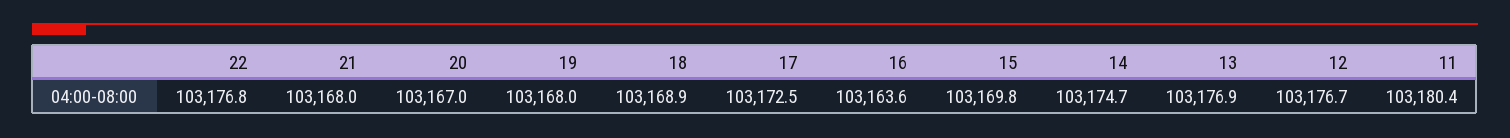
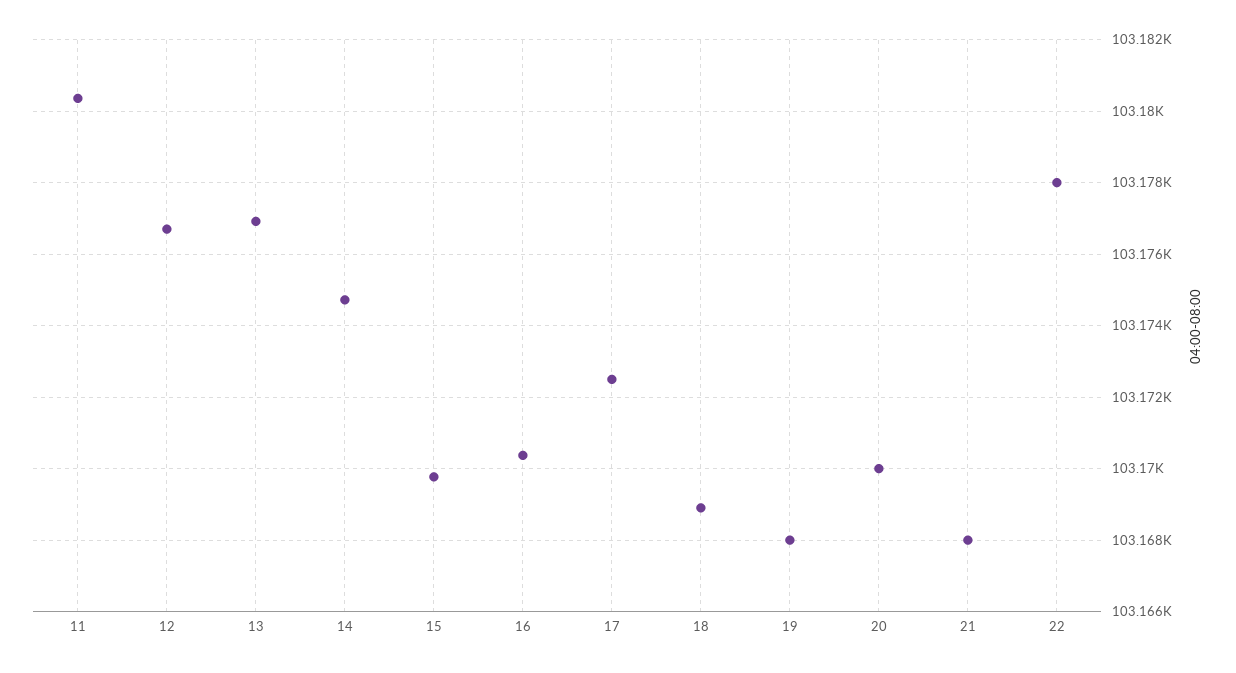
  {
-   "22": 103176.8,
+   "22": 103178,
    "21": 103168,
-   "20": 103167,
+   "20": 103170,
    "19": 103168,
    "18": 103168.9,
    "17": 103172.5,
-   "16": 103163.6,
+   "16": 103170.4,
    "15": 103169.8,
    "14": 103174.7,
    "13": 103176.9,
    "12": 103176.7,
    "11": 103180.4
  }

